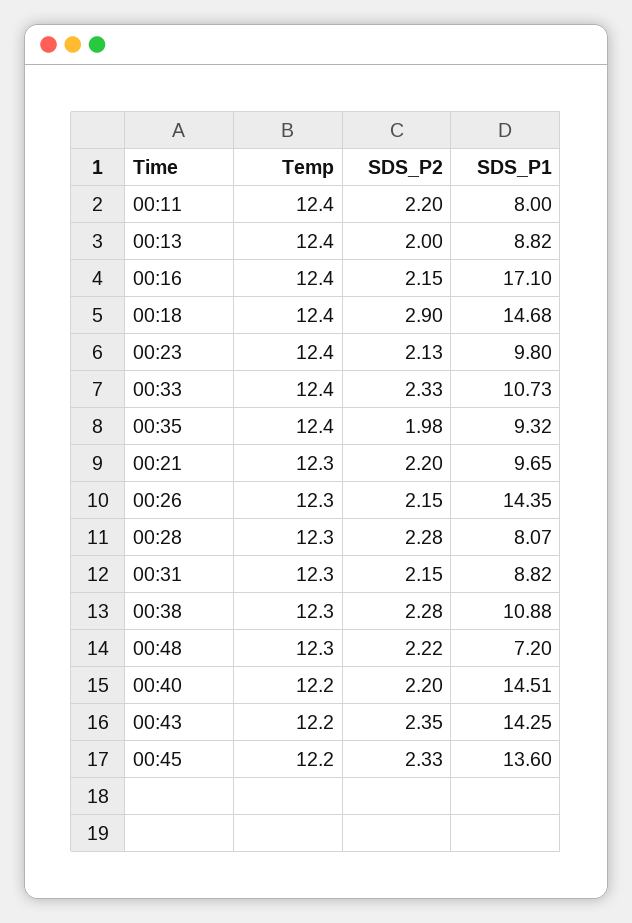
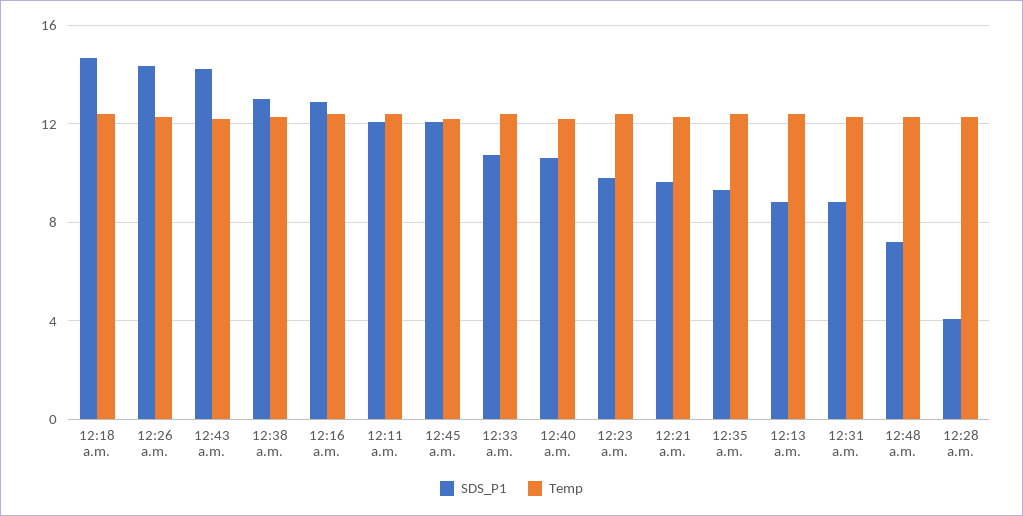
  {
    "Temp": {
      "00:11": 12.4,
      "00:13": 12.4,
      "00:16": 12.4,
      "00:18": 12.4,
      "00:23": 12.4,
      "00:33": 12.4,
      "00:35": 12.4,
      "00:21": 12.3,
      "00:26": 12.3,
      "00:28": 12.3,
      "00:31": 12.3,
      "00:38": 12.3,
      "00:48": 12.3,
      "00:40": 12.2,
      "00:43": 12.2,
      "00:45": 12.2
    },
-   "SDS_P2": {
-     "00:11": 2.2,
-     "00:13": 2,
-     "00:16": 2.15,
-     "00:18": 2.9,
-     "00:23": 2.13,
-     "00:33": 2.33,
-     "00:35": 1.98,
-     "00:21": 2.2,
-     "00:26": 2.15,
-     "00:28": 2.28,
-     "00:31": 2.15,
-     "00:38": 2.28,
-     "00:48": 2.22,
-     "00:40": 2.2,
-     "00:43": 2.35,
-     "00:45": 2.33
-   },
    "SDS_P1": {
-     "00:11": 8,
+     "00:11": 12,
      "00:13": 8.82,
-     "00:16": 17.1,
+     "00:16": 13,
      "00:18": 14.68,
      "00:23": 9.8,
      "00:33": 10.73,
      "00:35": 9.32,
      "00:21": 9.65,
      "00:26": 14.35,
-     "00:28": 8.07,
+     "00:28": 4,
      "00:31": 8.82,
-     "00:38": 10.88,
+     "00:38": 13,
      "00:48": 7.2,
-     "00:40": 14.51,
+     "00:40": 10.5,
      "00:43": 14.25,
-     "00:45": 13.6
+     "00:45": 12
    }
  }

